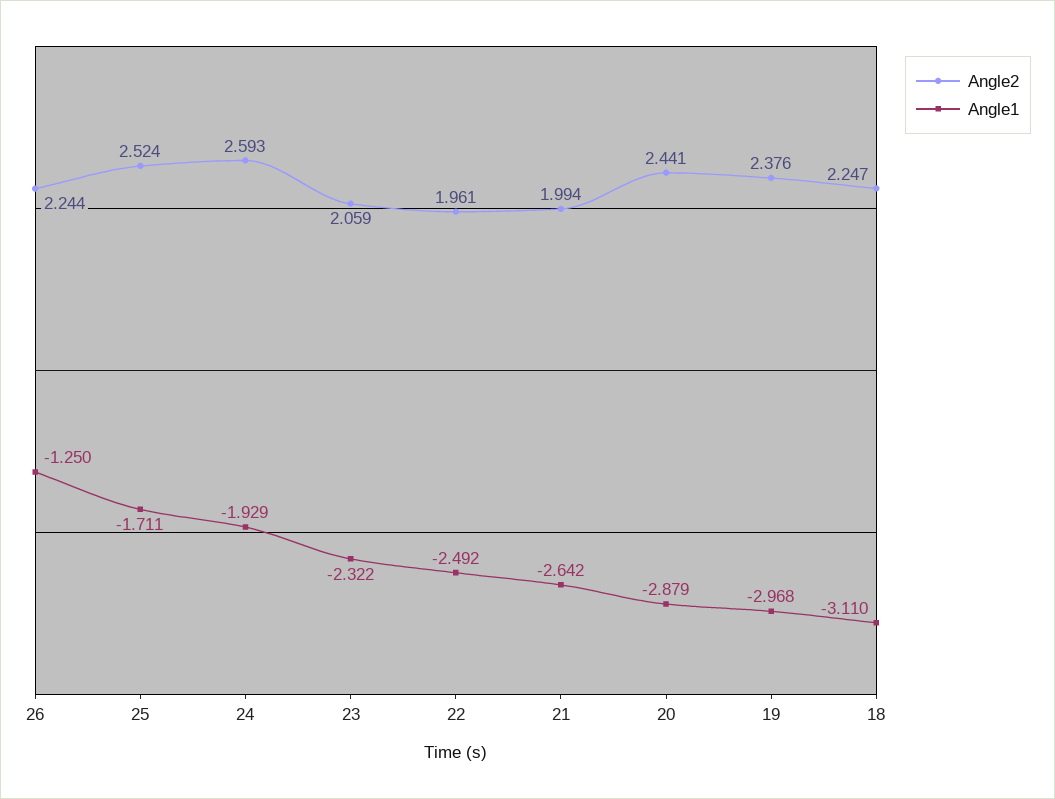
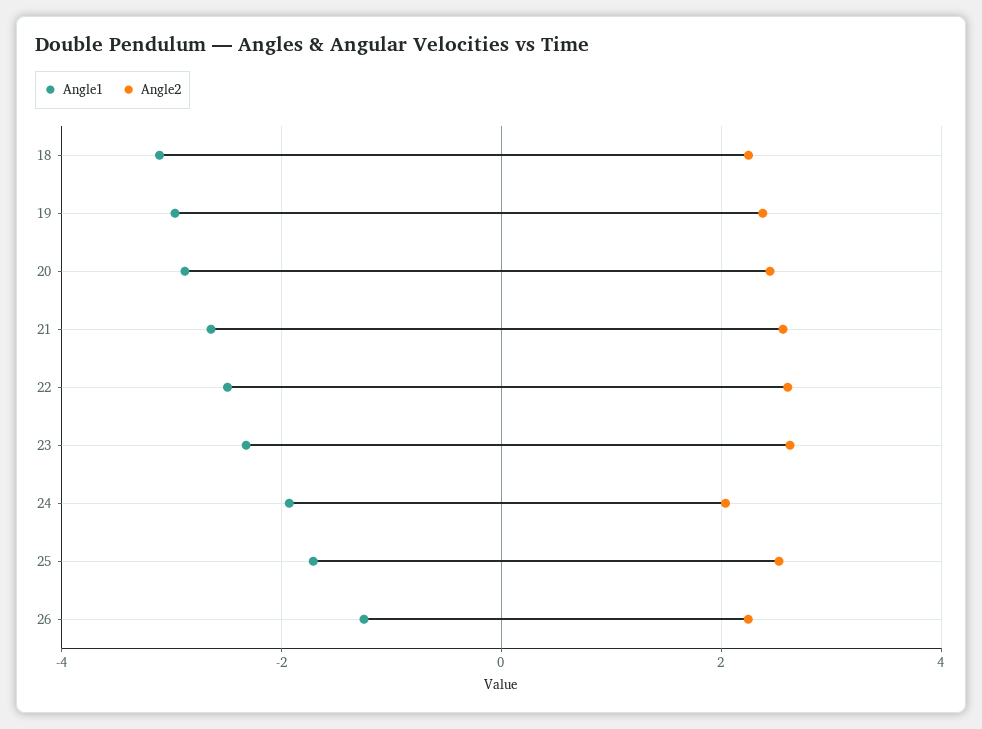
  {
    "Angle2": {
      "26": 2.244,
      "25": 2.524,
-     "24": 2.593,
+     "24": 2,
-     "23": 2.059,
+     "23": 2.6,
-     "22": 1.961,
+     "22": 2.6,
-     "21": 1.994,
+     "21": 2.6,
      "20": 2.441,
      "19": 2.376,
      "18": 2.247
    },
    "Angle1": {
      "26": -1.25,
      "25": -1.711,
      "24": -1.929,
      "23": -2.322,
      "22": -2.492,
      "21": -2.642,
      "20": -2.879,
      "19": -2.968,
      "18": -3.11
    }
  }

